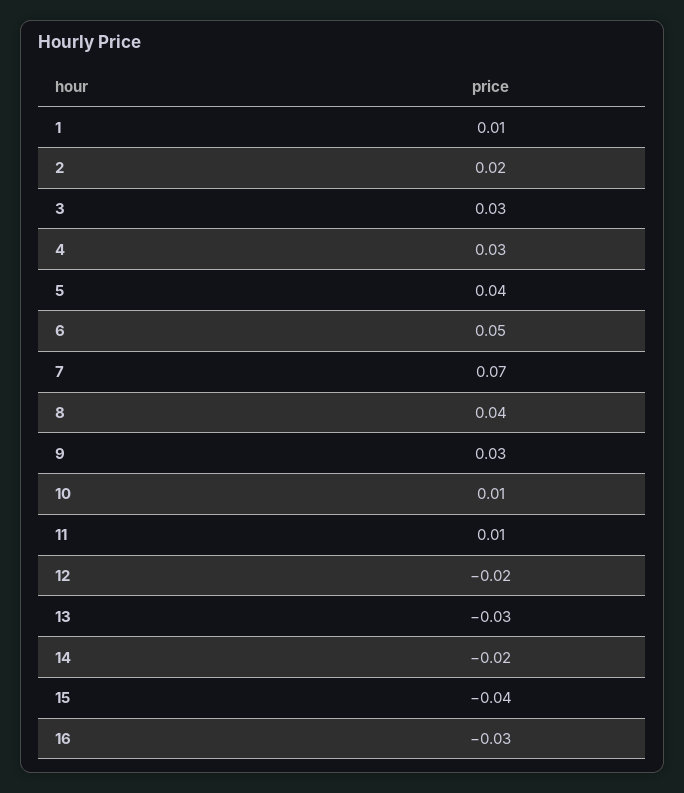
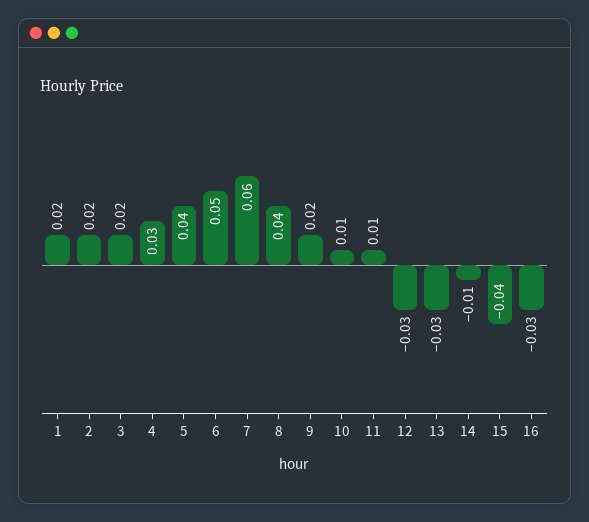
  {
-   "1": 0.01,
+   "1": 0.02,
    "2": 0.02,
-   "3": 0.03,
+   "3": 0.02,
    "4": 0.03,
    "5": 0.04,
    "6": 0.05,
-   "7": 0.07,
+   "7": 0.06,
    "8": 0.04,
-   "9": 0.03,
+   "9": 0.02,
    "10": 0.01,
    "11": 0.01,
-   "12": -0.02,
+   "12": -0.03,
    "13": -0.03,
-   "14": -0.02,
+   "14": -0.01,
    "15": -0.04,
    "16": -0.03
  }

